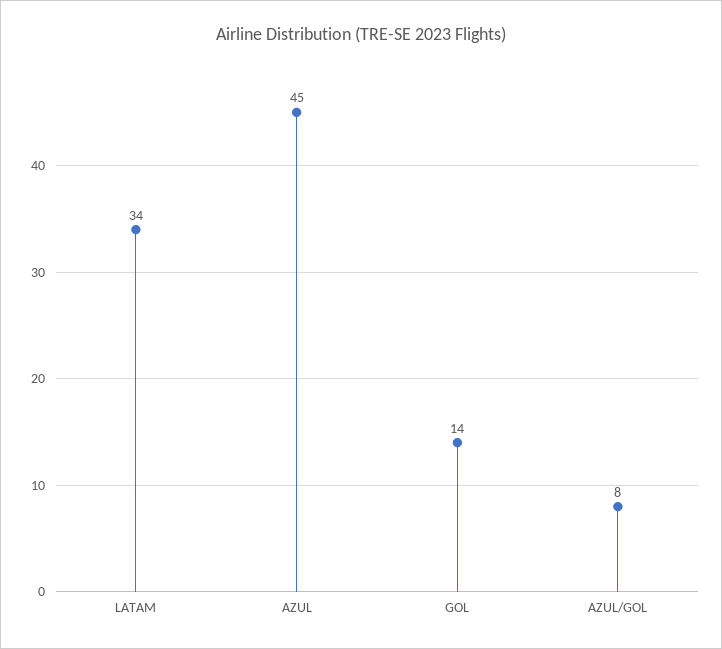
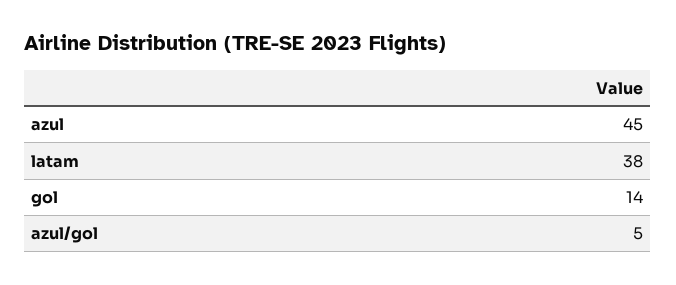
  {
-   "LATAM": 34,
+   "LATAM": 38,
    "AZUL": 45,
    "GOL": 14,
-   "AZUL/GOL": 8
+   "AZUL/GOL": 5
  }

